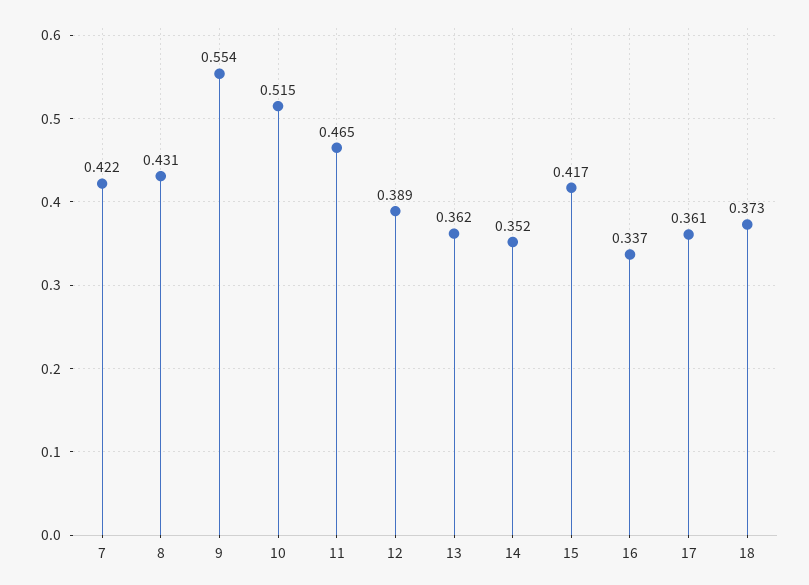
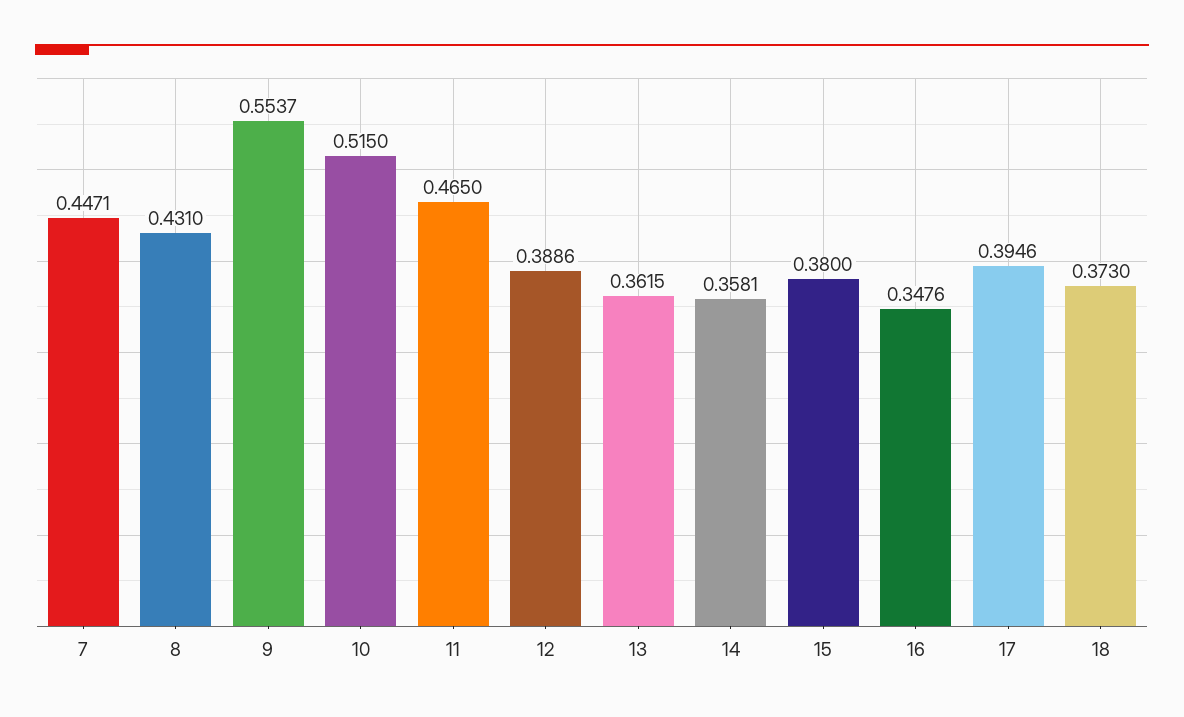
  {
-   "7": 0.422,
+   "7": 0.4471,
    "8": 0.431,
    "9": 0.5537,
    "10": 0.515,
    "11": 0.465,
    "12": 0.3886,
    "13": 0.3615,
-   "14": 0.352,
+   "14": 0.3581,
-   "15": 0.417,
+   "15": 0.38,
-   "16": 0.337,
+   "16": 0.3476,
-   "17": 0.361,
+   "17": 0.3946,
    "18": 0.373
  }

